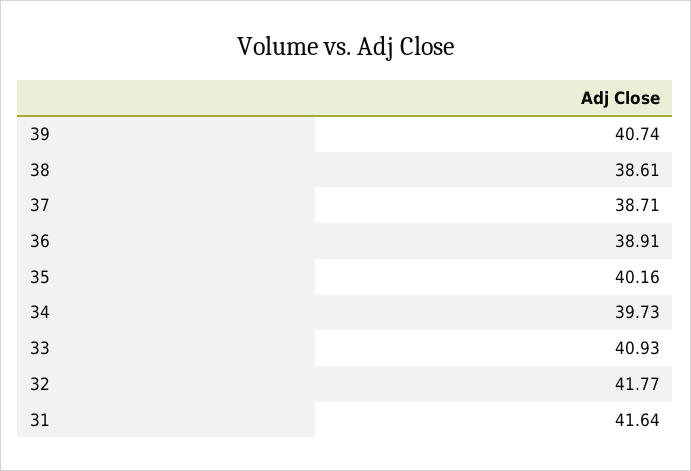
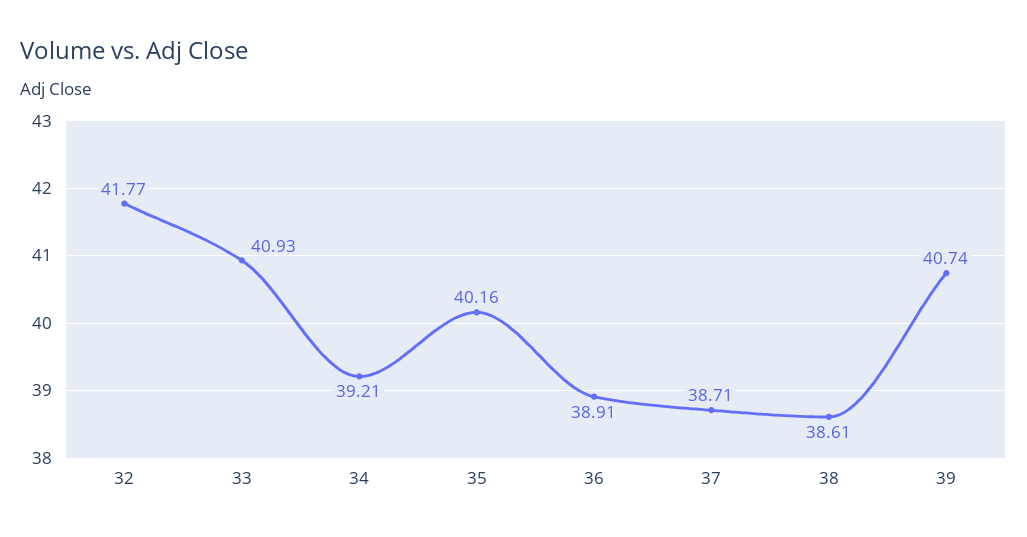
  {
    "39": 40.74,
    "38": 38.61,
    "37": 38.71,
    "36": 38.91,
    "35": 40.16,
-   "34": 39.73,
+   "34": 39.21,
    "33": 40.93,
-   "32": 41.77,
+   "32": 41.77
-   "31": 41.64
  }

